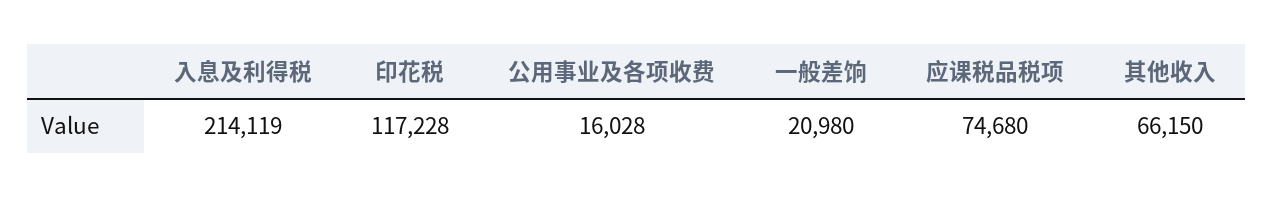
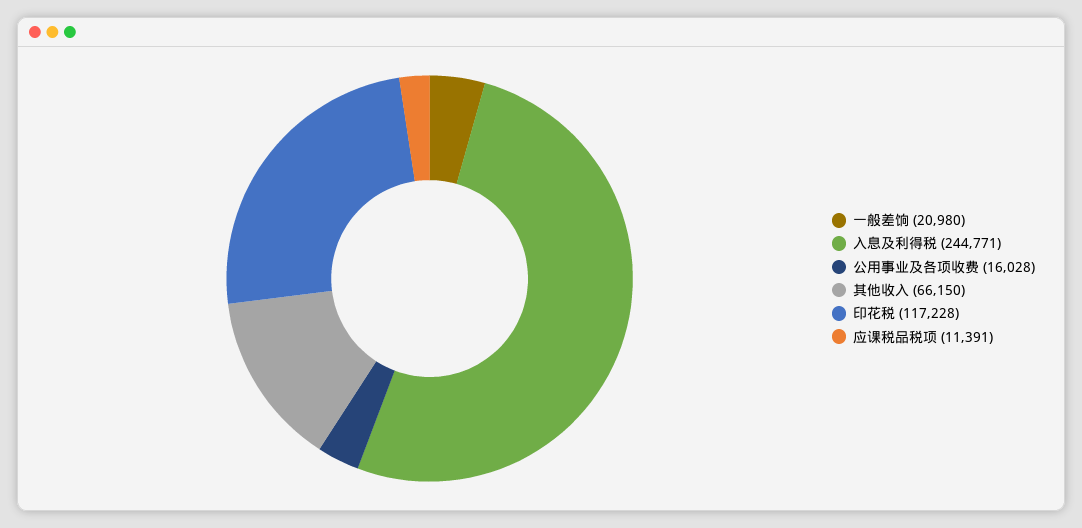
  {
-   "入息及利得税": 214119,
+   "入息及利得税": 244771,
    "印花税": 117228,
    "公用事业及各项收费": 16028,
    "一般差饷": 20980,
-   "应课税品税项": 74680,
+   "应课税品税项": 11391,
    "其他收入": 66150
  }

